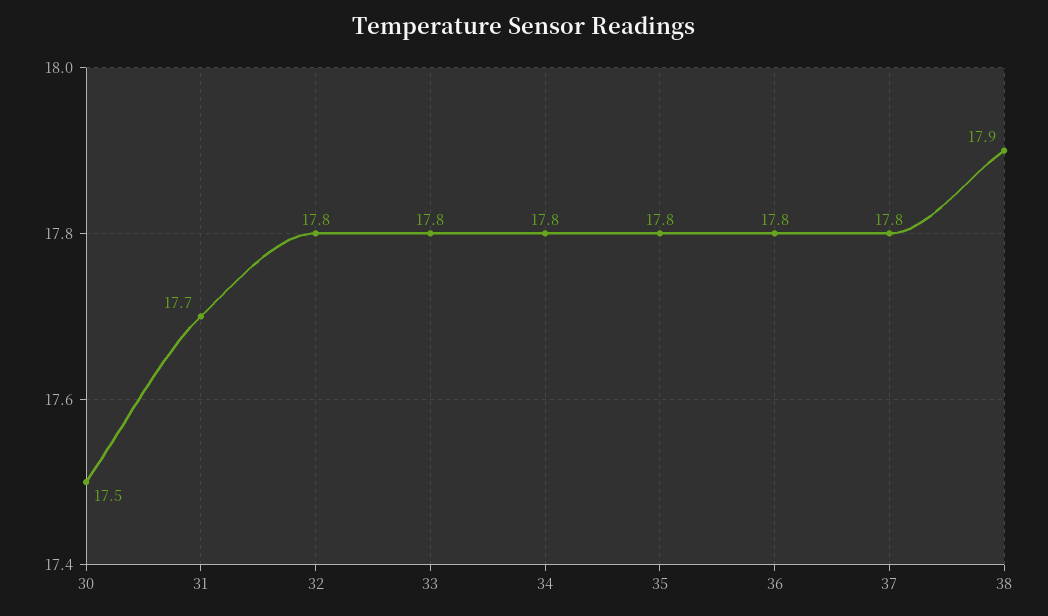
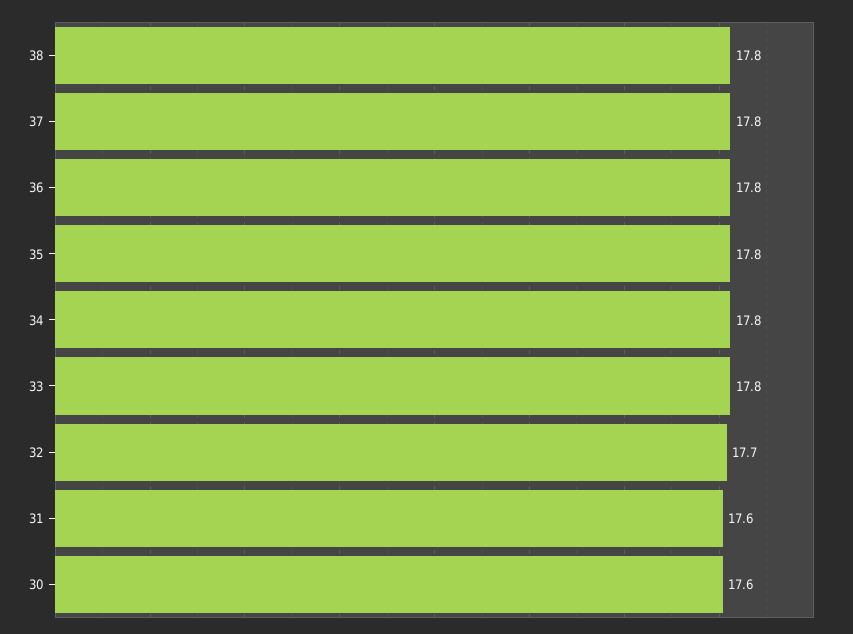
  {
-   "30": 17.5,
+   "30": 17.6,
-   "31": 17.7,
+   "31": 17.6,
-   "32": 17.8,
+   "32": 17.7,
    "33": 17.8,
    "34": 17.8,
    "35": 17.8,
    "36": 17.8,
    "37": 17.8,
-   "38": 17.9
+   "38": 17.8
  }

